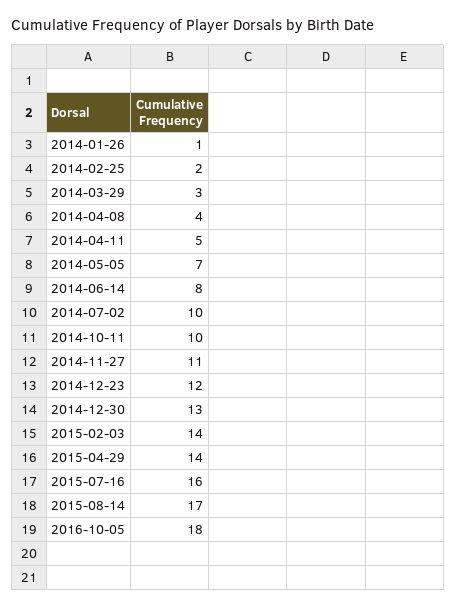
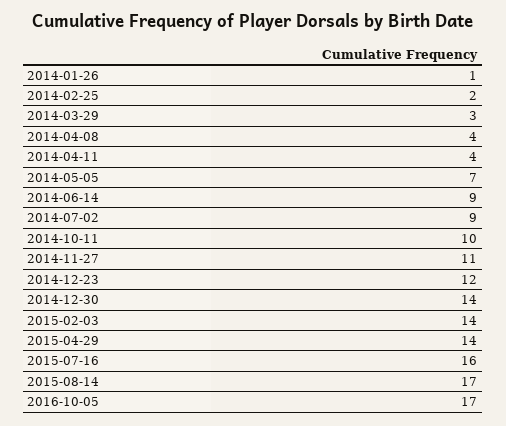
  {
    "2014-01-26": 1,
    "2014-02-25": 2,
    "2014-03-29": 3,
    "2014-04-08": 4,
-   "2014-04-11": 5,
+   "2014-04-11": 4,
    "2014-05-05": 7,
-   "2014-06-14": 8,
+   "2014-06-14": 9,
-   "2014-07-02": 10,
+   "2014-07-02": 9,
    "2014-10-11": 10,
    "2014-11-27": 11,
    "2014-12-23": 12,
-   "2014-12-30": 13,
+   "2014-12-30": 14,
    "2015-02-03": 14,
    "2015-04-29": 14,
    "2015-07-16": 16,
    "2015-08-14": 17,
-   "2016-10-05": 18
+   "2016-10-05": 17
  }

